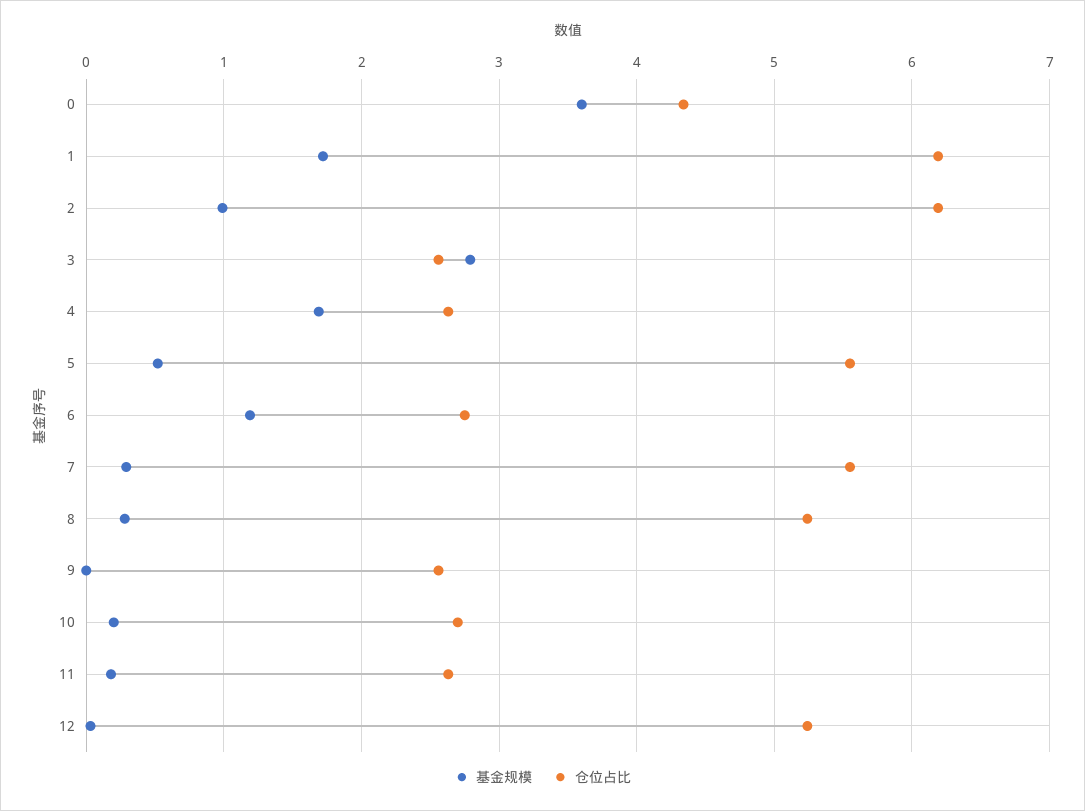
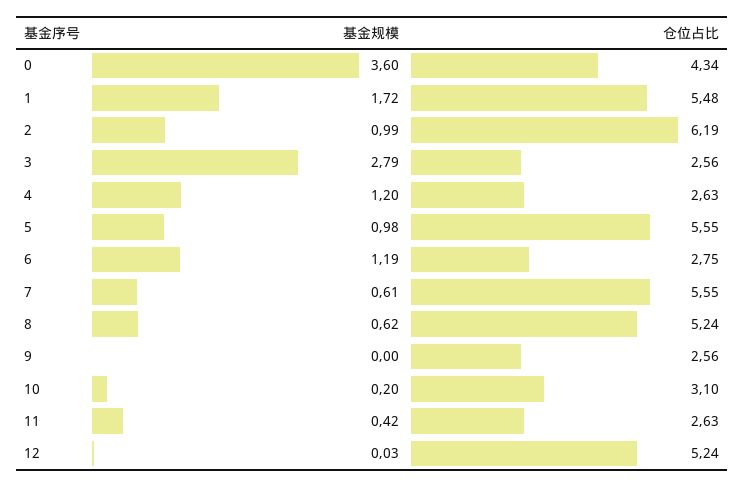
  {
    "基金规模": {
      "0": 3.6,
      "1": 1.72,
      "2": 0.99,
      "3": 2.79,
-     "4": 1.7,
+     "4": 1.2,
-     "5": 0.5,
+     "5": 0.98,
      "6": 1.19,
-     "7": 0.3,
+     "7": 0.61,
-     "8": 0.3,
+     "8": 0.62,
      "9": 0,
      "10": 0.2,
-     "11": 0.2,
+     "11": 0.42,
      "12": 0.03
    },
    "仓位占比": {
      "0": 4.34,
-     "1": 6.2,
+     "1": 5.48,
      "2": 6.19,
      "3": 2.56,
      "4": 2.63,
      "5": 5.55,
      "6": 2.75,
      "7": 5.55,
      "8": 5.24,
      "9": 2.56,
-     "10": 2.7,
+     "10": 3.1,
      "11": 2.63,
      "12": 5.24
    }
  }

